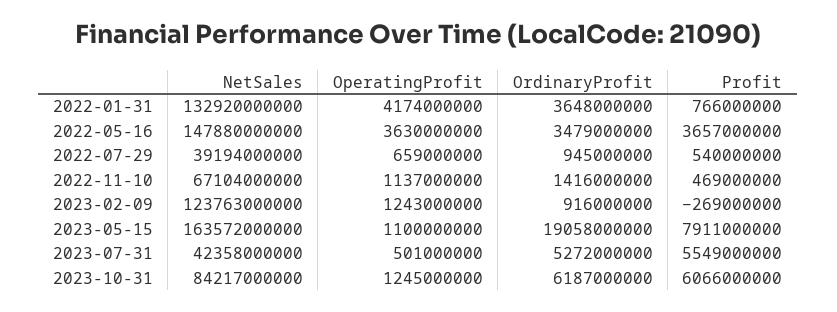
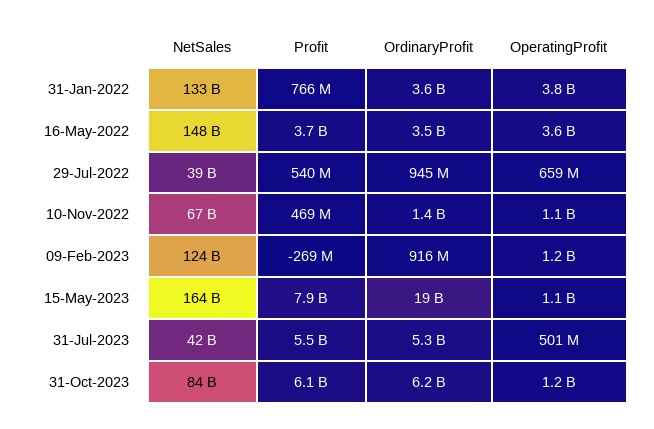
  {
    "NetSales": {
      "2022-01-31": 132920000000,
      "2022-05-16": 147880000000,
      "2022-07-29": 39194000000,
      "2022-11-10": 67104000000,
      "2023-02-09": 123763000000,
      "2023-05-15": 163572000000,
      "2023-07-31": 42358000000,
      "2023-10-31": 84217000000
    },
    "OperatingProfit": {
-     "2022-01-31": 4174000000,
+     "2022-01-31": 3800000000,
      "2022-05-16": 3630000000,
      "2022-07-29": 659000000,
      "2022-11-10": 1137000000,
      "2023-02-09": 1243000000,
      "2023-05-15": 1100000000,
      "2023-07-31": 501000000,
      "2023-10-31": 1245000000
    },
    "OrdinaryProfit": {
      "2022-01-31": 3648000000,
      "2022-05-16": 3479000000,
      "2022-07-29": 945000000,
      "2022-11-10": 1416000000,
      "2023-02-09": 916000000,
      "2023-05-15": 19058000000,
      "2023-07-31": 5272000000,
      "2023-10-31": 6187000000
    },
    "Profit": {
      "2022-01-31": 766000000,
      "2022-05-16": 3657000000,
      "2022-07-29": 540000000,
      "2022-11-10": 469000000,
      "2023-02-09": -269000000,
      "2023-05-15": 7911000000,
      "2023-07-31": 5549000000,
      "2023-10-31": 6066000000
    }
  }

